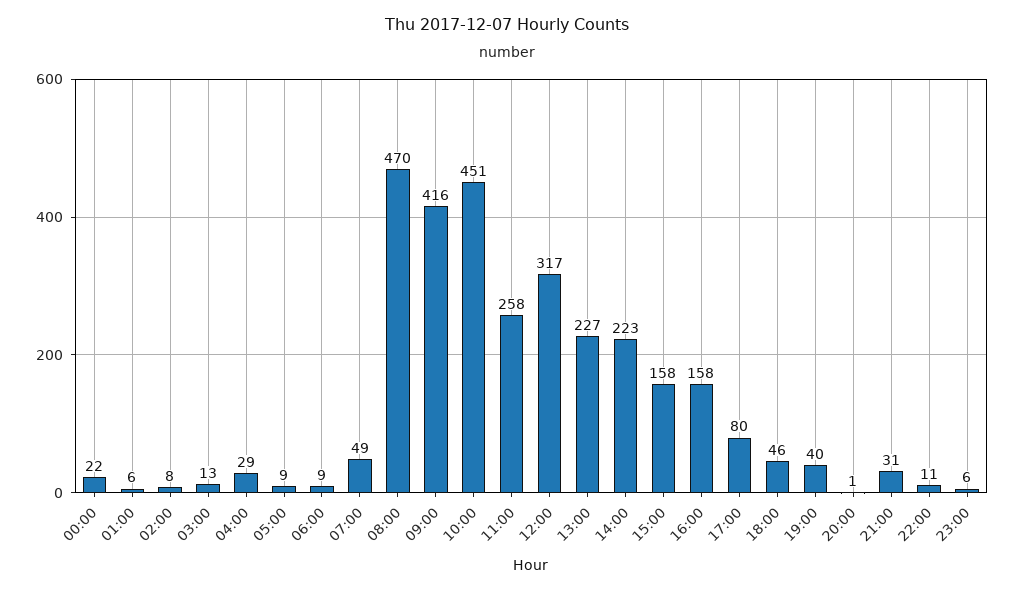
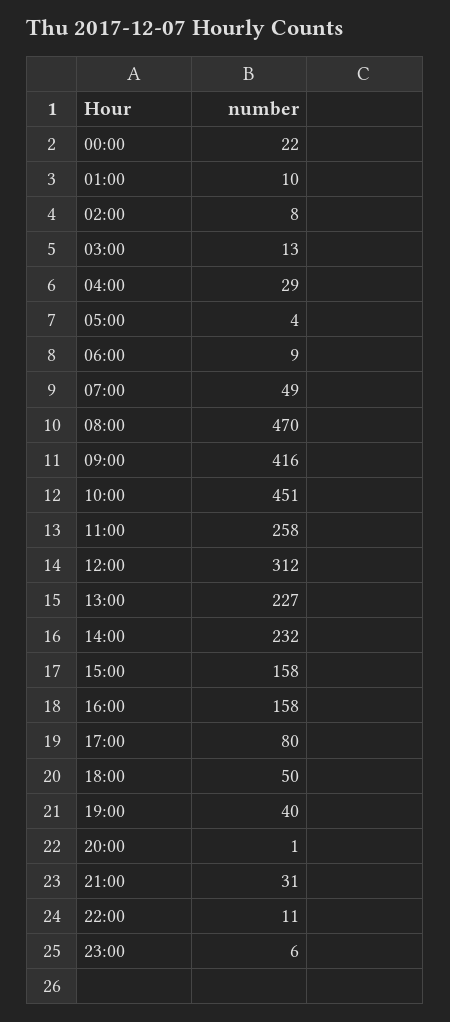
  {
    "00:00": 22,
-   "01:00": 6,
+   "01:00": 10,
    "02:00": 8,
    "03:00": 13,
    "04:00": 29,
-   "05:00": 9,
+   "05:00": 4,
    "06:00": 9,
    "07:00": 49,
    "08:00": 470,
    "09:00": 416,
    "10:00": 451,
    "11:00": 258,
-   "12:00": 317,
+   "12:00": 312,
    "13:00": 227,
-   "14:00": 223,
+   "14:00": 232,
    "15:00": 158,
    "16:00": 158,
    "17:00": 80,
-   "18:00": 46,
+   "18:00": 50,
    "19:00": 40,
    "20:00": 1,
    "21:00": 31,
    "22:00": 11,
    "23:00": 6
  }

